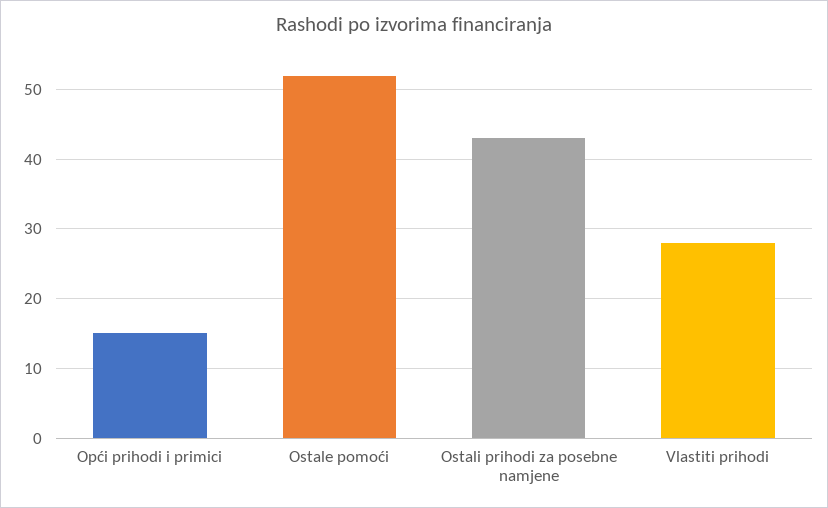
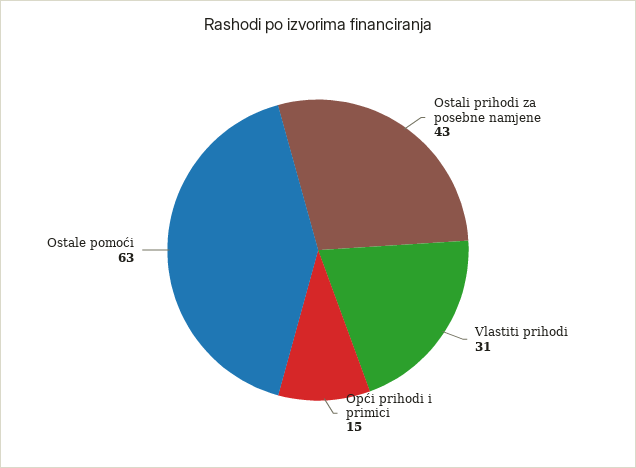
  {
    "Opći prihodi i primici": 15,
-   "Ostale pomoći": 52,
+   "Ostale pomoći": 63,
    "Ostali prihodi za posebne namjene": 43,
-   "Vlastiti prihodi": 28
+   "Vlastiti prihodi": 31
  }

